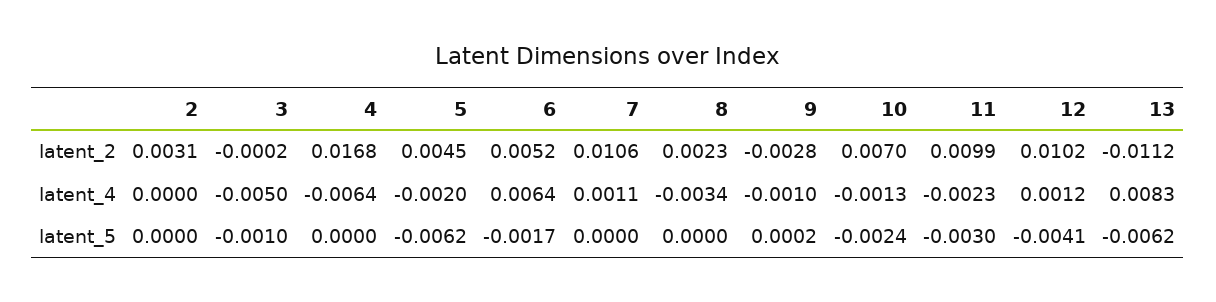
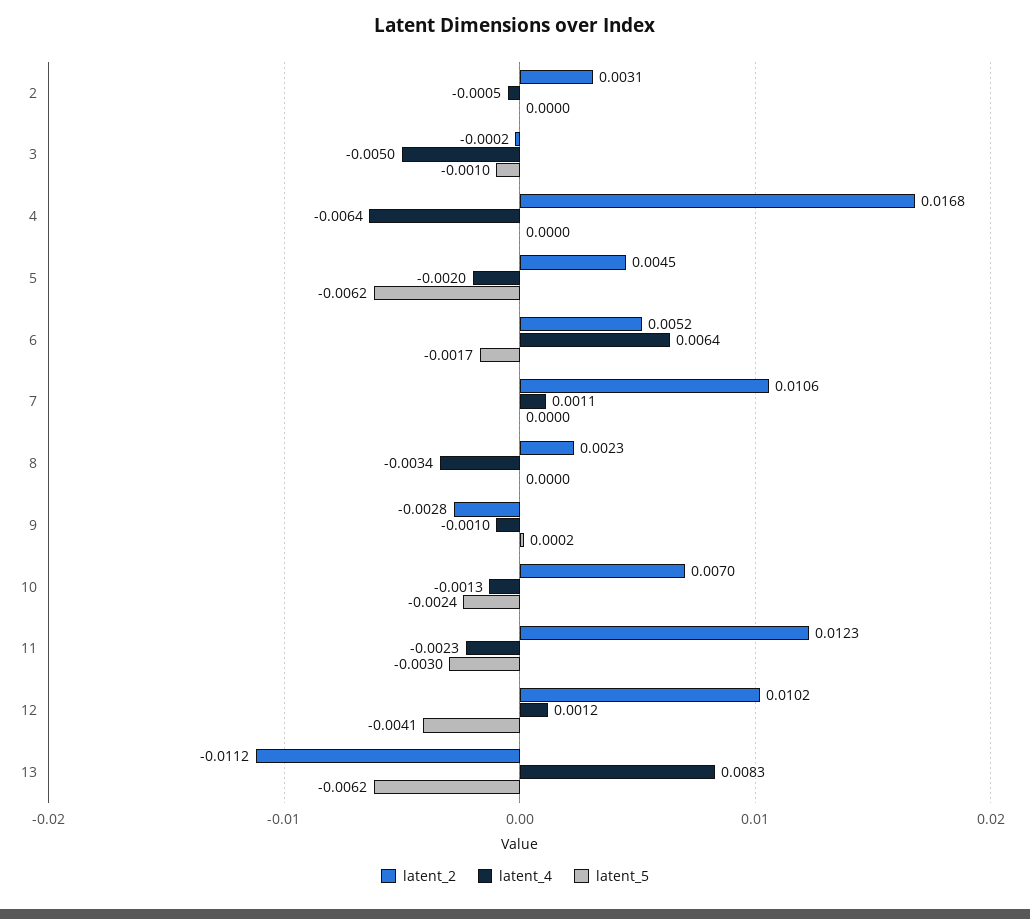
  {
    "latent_2": {
      "2": 0.0031,
      "3": -0.0002,
      "4": 0.0168,
      "5": 0.0045,
      "6": 0.0052,
      "7": 0.0106,
      "8": 0.0023,
      "9": -0.0028,
      "10": 0.007,
-     "11": 0.0099,
+     "11": 0.0123,
      "12": 0.0102,
      "13": -0.0112
    },
    "latent_4": {
-     "2": 0,
+     "2": -0.0005,
      "3": -0.005,
      "4": -0.0064,
      "5": -0.002,
      "6": 0.0064,
      "7": 0.0011,
      "8": -0.0034,
      "9": -0.001,
      "10": -0.0013,
      "11": -0.0023,
      "12": 0.0012,
      "13": 0.0083
    },
    "latent_5": {
      "2": 0,
      "3": -0.001,
      "4": 0,
      "5": -0.0062,
      "6": -0.0017,
      "7": 0,
      "8": 0,
      "9": 0.0002,
      "10": -0.0024,
      "11": -0.003,
      "12": -0.0041,
      "13": -0.0062
    }
  }

